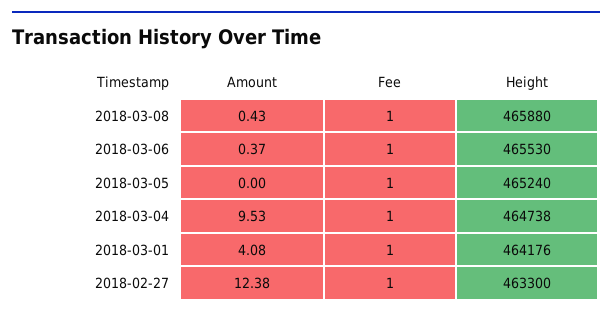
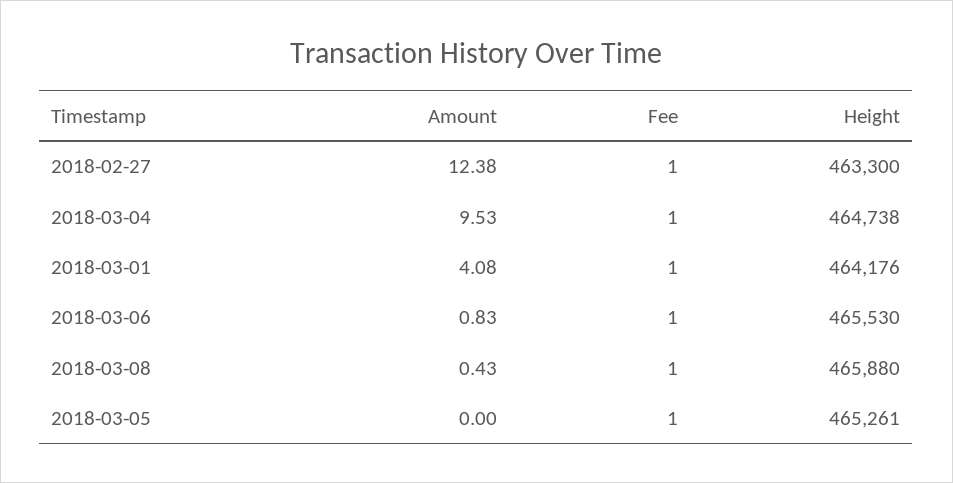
  {
    "Amount": {
      "2018-03-08": 0.43,
-     "2018-03-06": 0.37,
+     "2018-03-06": 0.83,
      "2018-03-05": 0,
      "2018-03-04": 9.53,
      "2018-03-01": 4.08,
      "2018-02-27": 12.38
    },
    "Fee": {
      "2018-03-08": 1,
      "2018-03-06": 1,
      "2018-03-05": 1,
      "2018-03-04": 1,
      "2018-03-01": 1,
      "2018-02-27": 1
    },
    "Height": {
      "2018-03-08": 465880,
      "2018-03-06": 465530,
-     "2018-03-05": 465240,
+     "2018-03-05": 465261,
      "2018-03-04": 464738,
      "2018-03-01": 464176,
      "2018-02-27": 463300
    }
  }

